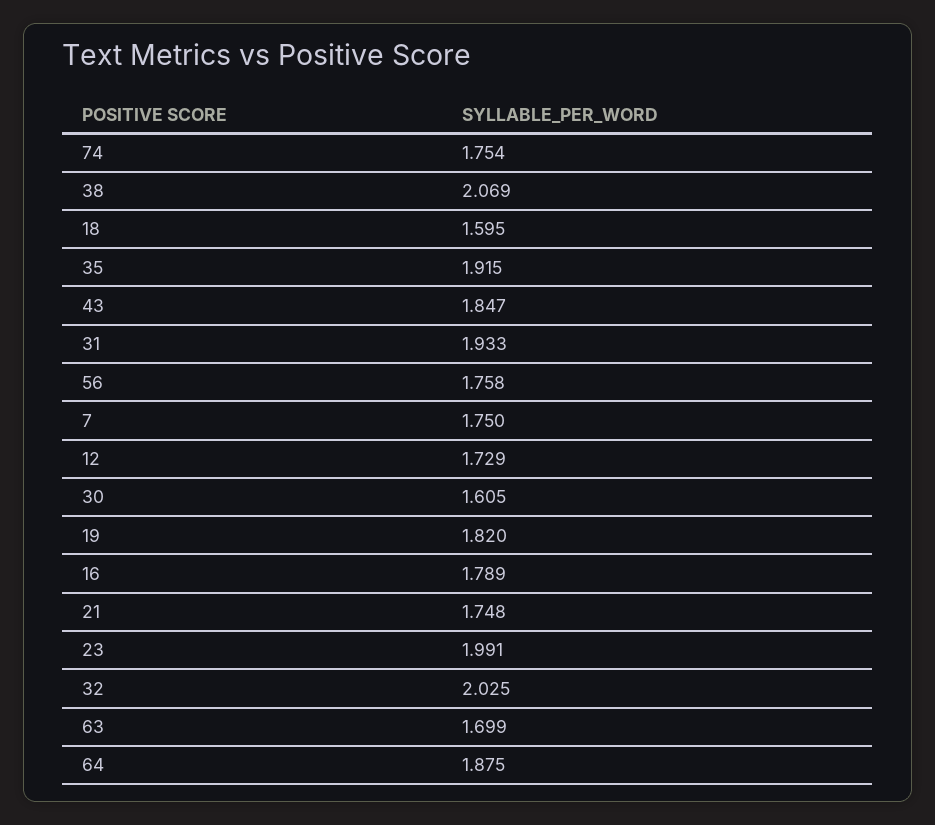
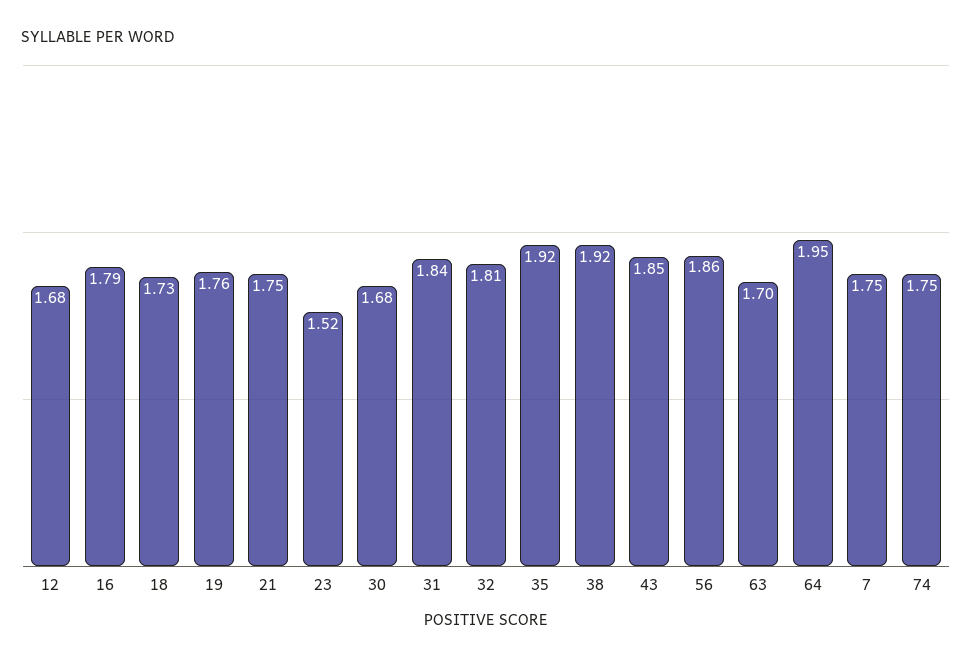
  {
    "74": 1.754,
-   "38": 2.069,
+   "38": 1.92,
-   "18": 1.595,
+   "18": 1.73,
    "35": 1.915,
    "43": 1.847,
-   "31": 1.933,
+   "31": 1.84,
-   "56": 1.758,
+   "56": 1.86,
    "7": 1.75,
-   "12": 1.729,
+   "12": 1.68,
-   "30": 1.605,
+   "30": 1.68,
-   "19": 1.82,
+   "19": 1.76,
    "16": 1.789,
    "21": 1.748,
-   "23": 1.991,
+   "23": 1.52,
-   "32": 2.025,
+   "32": 1.81,
    "63": 1.699,
-   "64": 1.875
+   "64": 1.95
  }

